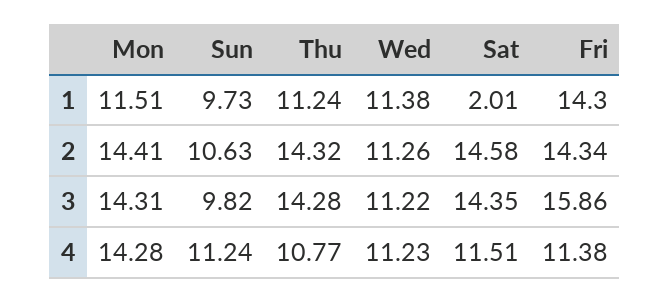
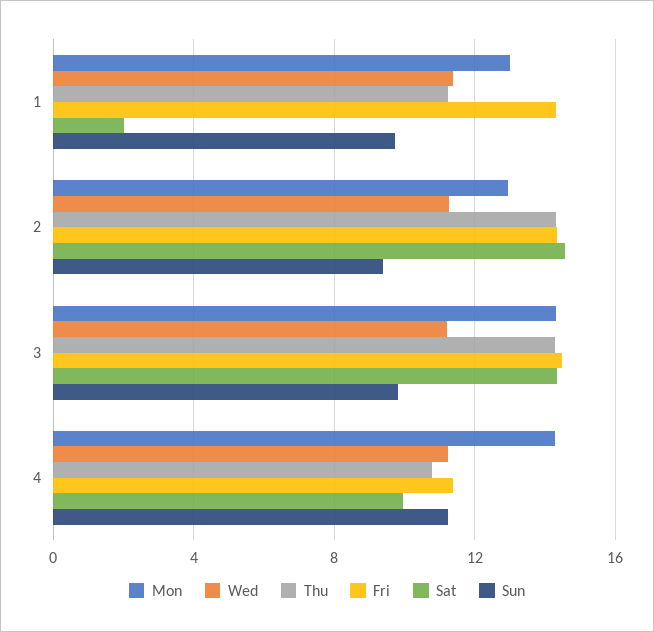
  {
    "Mon": {
-     "1": 11.51,
+     "1": 13,
-     "2": 14.41,
+     "2": 13,
      "3": 14.31,
      "4": 14.28
    },
    "Sun": {
      "1": 9.73,
-     "2": 10.63,
+     "2": 9.5,
      "3": 9.82,
      "4": 11.24
    },
    "Thu": {
      "1": 11.24,
      "2": 14.32,
      "3": 14.28,
      "4": 10.77
    },
    "Wed": {
      "1": 11.38,
      "2": 11.26,
      "3": 11.22,
      "4": 11.23
    },
    "Sat": {
      "1": 2.01,
      "2": 14.58,
      "3": 14.35,
-     "4": 11.51
+     "4": 10
    },
    "Fri": {
      "1": 14.3,
      "2": 14.34,
-     "3": 15.86,
+     "3": 14.5,
      "4": 11.38
    }
  }

